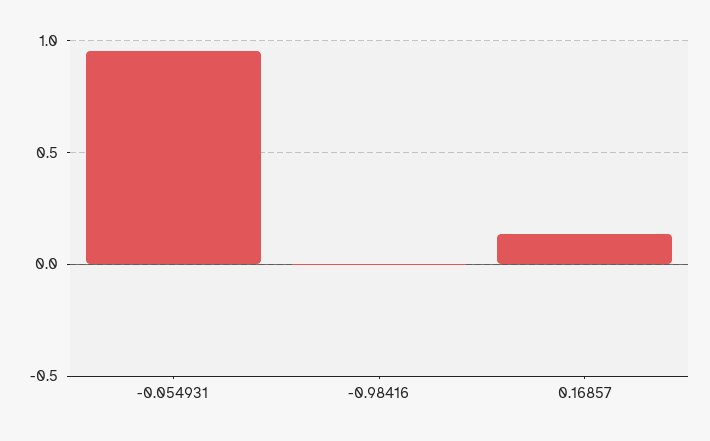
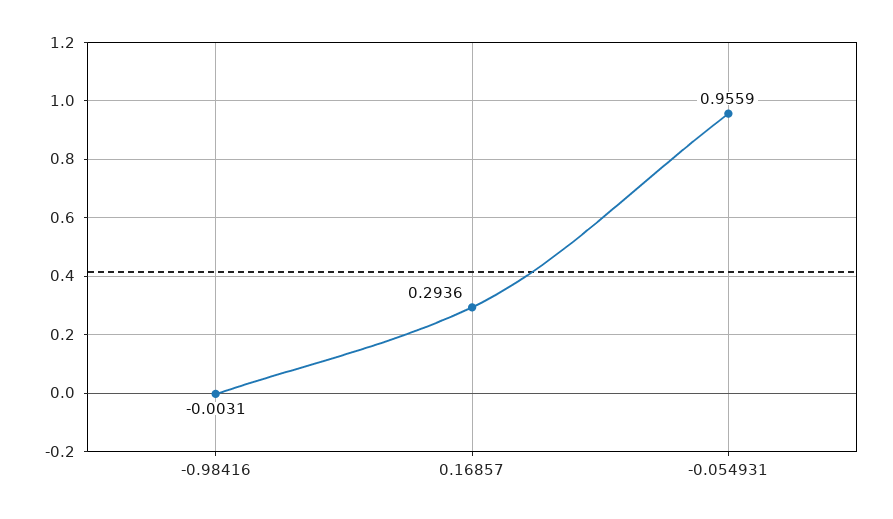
  {
    "-0.054931": 0.9559,
    "-0.98416": -0.0031,
-   "0.16857": 0.15
+   "0.16857": 0.2936
  }

